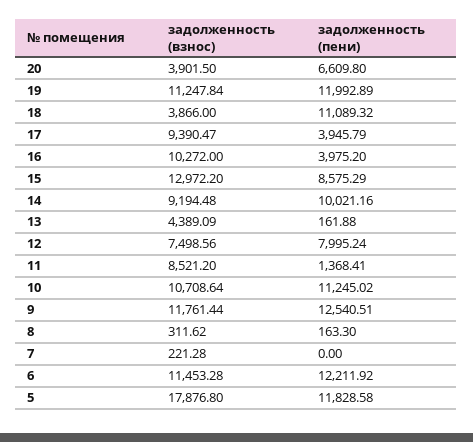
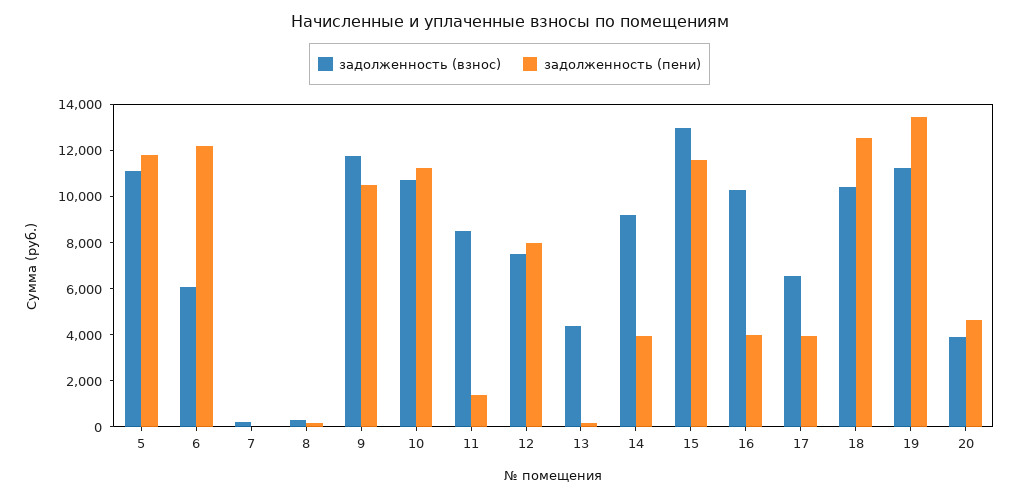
  {
    "задолженность (взнос)": {
      "20": 3901.5,
      "19": 11247.84,
-     "18": 3866,
+     "18": 10500,
-     "17": 9390.47,
+     "17": 6500,
      "16": 10272,
      "15": 12972.2,
      "14": 9194.48,
      "13": 4389.09,
      "12": 7498.56,
      "11": 8521.2,
      "10": 10708.64,
      "9": 11761.44,
      "8": 311.62,
      "7": 221.28,
-     "6": 11453.28,
+     "6": 6000,
-     "5": 17876.8
+     "5": 11000
    },
    "задолженность (пени)": {
-     "20": 6609.8,
+     "20": 4500,
-     "19": 11992.89,
+     "19": 13500,
-     "18": 11089.32,
+     "18": 12500,
      "17": 3945.79,
      "16": 3975.2,
-     "15": 8575.29,
+     "15": 11500,
-     "14": 10021.16,
+     "14": 4000,
      "13": 161.88,
      "12": 7995.24,
      "11": 1368.41,
      "10": 11245.02,
-     "9": 12540.51,
+     "9": 10500,
      "8": 163.3,
      "7": 0,
      "6": 12211.92,
      "5": 11828.58
    }
  }

